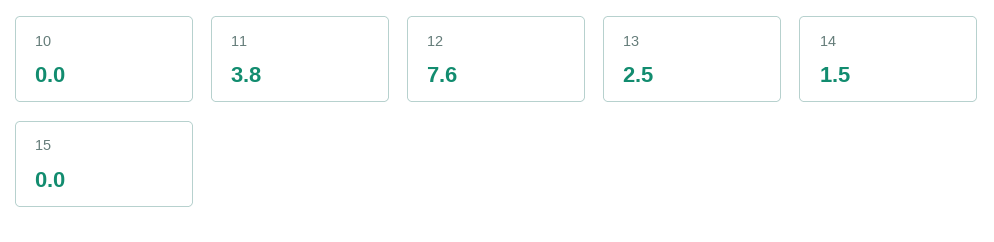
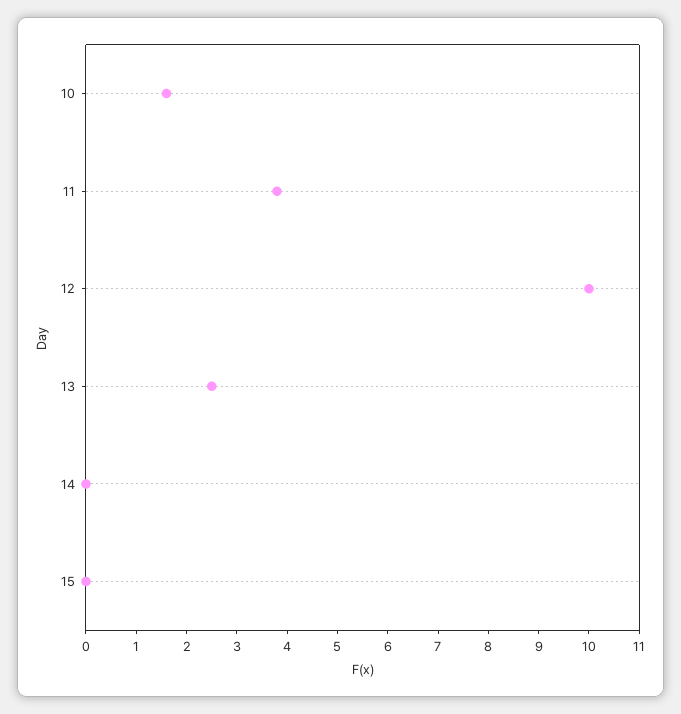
  {
-   "10": 0,
+   "10": 1.5,
    "11": 3.8,
-   "12": 7.6,
+   "12": 10,
    "13": 2.5,
-   "14": 1.5,
+   "14": 0,
    "15": 0
  }

